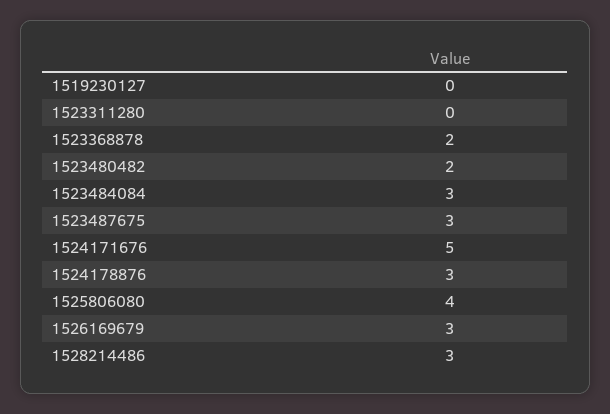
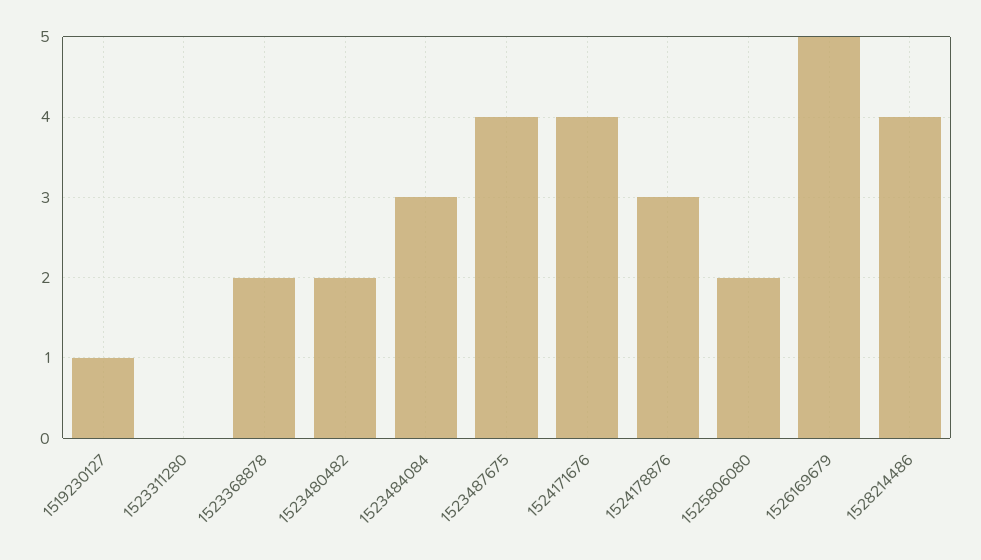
  {
-   "1519230127": 0,
+   "1519230127": 1,
    "1523311280": 0,
    "1523368878": 2,
    "1523480482": 2,
    "1523484084": 3,
-   "1523487675": 3,
+   "1523487675": 4,
-   "1524171676": 5,
+   "1524171676": 4,
    "1524178876": 3,
-   "1525806080": 4,
+   "1525806080": 2,
-   "1526169679": 3,
+   "1526169679": 5,
-   "1528214486": 3
+   "1528214486": 4
  }

